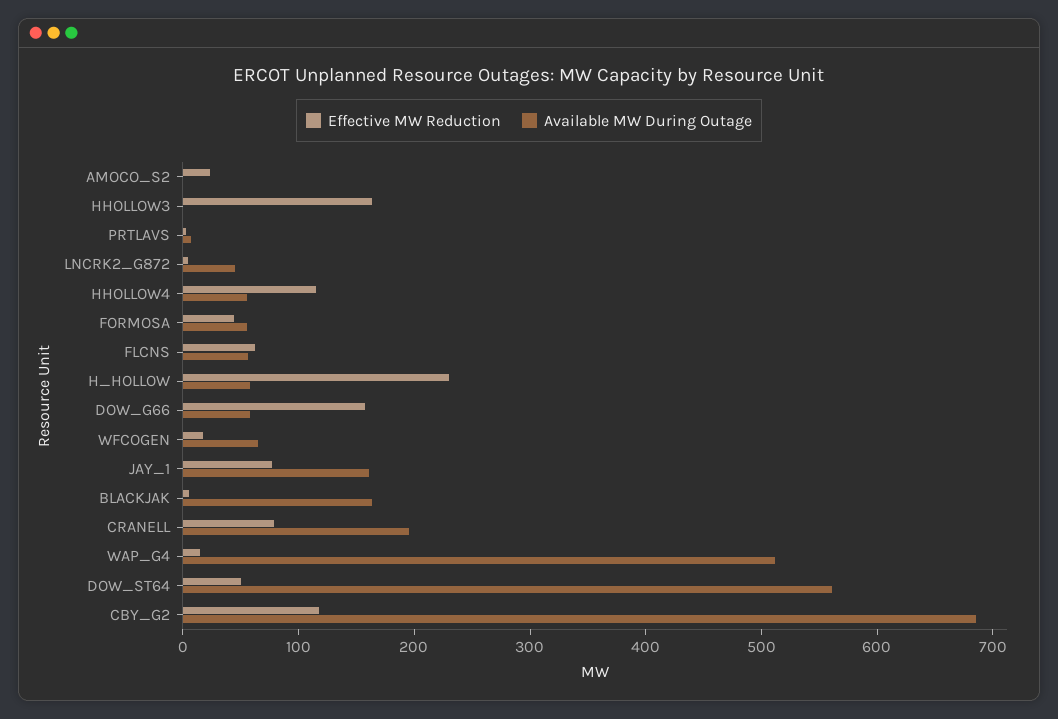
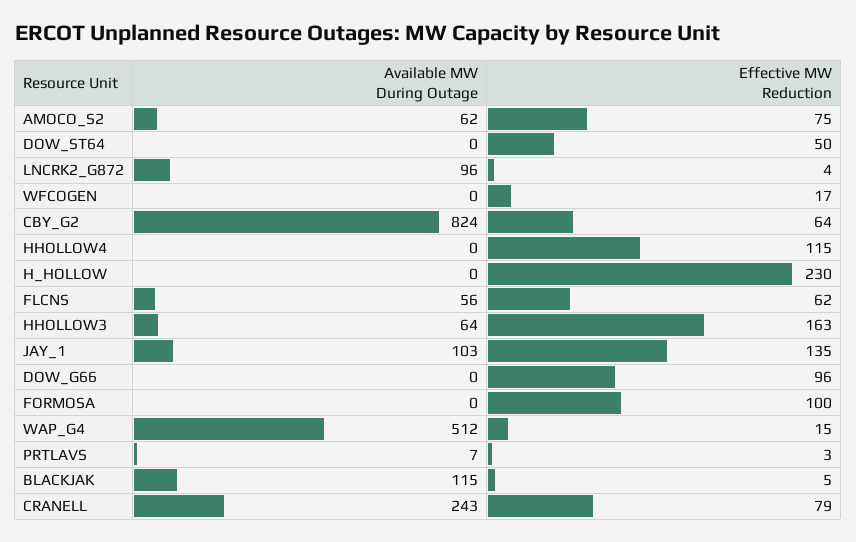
  {
    "Effective MW Reduction": {
-     "AMOCO_S2": 20,
+     "AMOCO_S2": 75,
      "HHOLLOW3": 163,
      "PRTLAVS": 3,
      "LNCRK2_G872": 4,
      "HHOLLOW4": 115,
-     "FORMOSA": 40,
+     "FORMOSA": 100,
      "FLCNS": 62,
      "H_HOLLOW": 230,
-     "DOW_G66": 160,
+     "DOW_G66": 96,
      "WFCOGEN": 17,
-     "JAY_1": 80,
+     "JAY_1": 135,
      "BLACKJAK": 5,
      "CRANELL": 79,
      "WAP_G4": 15,
      "DOW_ST64": 50,
-     "CBY_G2": 120
+     "CBY_G2": 64
    },
    "Available MW During Outage": {
-     "AMOCO_S2": 0,
+     "AMOCO_S2": 62,
-     "HHOLLOW3": 0,
+     "HHOLLOW3": 64,
      "PRTLAVS": 7,
-     "LNCRK2_G872": 40,
+     "LNCRK2_G872": 96,
-     "HHOLLOW4": 60,
+     "HHOLLOW4": 0,
-     "FORMOSA": 60,
+     "FORMOSA": 0,
      "FLCNS": 56,
-     "H_HOLLOW": 60,
+     "H_HOLLOW": 0,
-     "DOW_G66": 60,
+     "DOW_G66": 0,
-     "WFCOGEN": 60,
+     "WFCOGEN": 0,
-     "JAY_1": 160,
+     "JAY_1": 103,
-     "BLACKJAK": 160,
+     "BLACKJAK": 115,
-     "CRANELL": 200,
+     "CRANELL": 243,
      "WAP_G4": 512,
-     "DOW_ST64": 560,
+     "DOW_ST64": 0,
-     "CBY_G2": 680
+     "CBY_G2": 824
    }
  }

